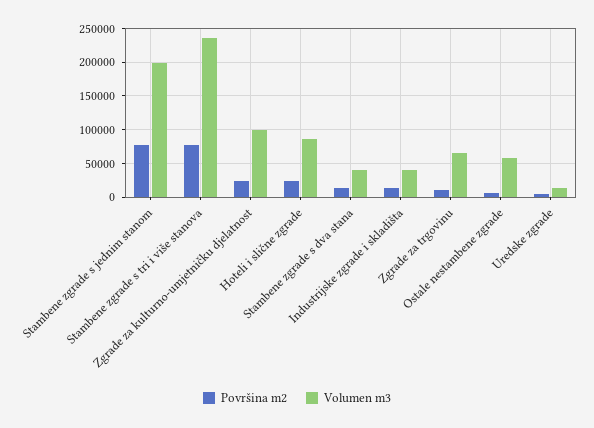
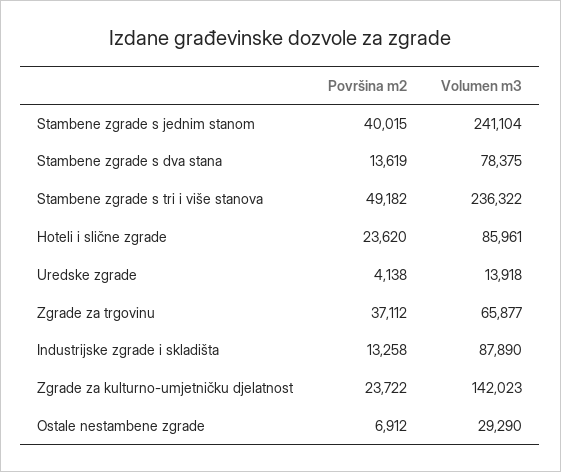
  {
    "Površina m2": {
-     "Stambene zgrade s jednim stanom": 80000,
+     "Stambene zgrade s jednim stanom": 40015,
-     "Stambene zgrade s tri i više stanova": 80000,
+     "Stambene zgrade s tri i više stanova": 49182,
      "Zgrade za kulturno-umjetničku djelatnost": 23722,
      "Hoteli i slične zgrade": 23620,
      "Stambene zgrade s dva stana": 13619,
      "Industrijske zgrade i skladišta": 13258,
-     "Zgrade za trgovinu": 10000,
+     "Zgrade za trgovinu": 37112,
      "Ostale nestambene zgrade": 6912,
      "Uredske zgrade": 4138
    },
    "Volumen m3": {
-     "Stambene zgrade s jednim stanom": 200000,
+     "Stambene zgrade s jednim stanom": 241104,
      "Stambene zgrade s tri i više stanova": 236322,
-     "Zgrade za kulturno-umjetničku djelatnost": 100000,
+     "Zgrade za kulturno-umjetničku djelatnost": 142023,
      "Hoteli i slične zgrade": 85961,
-     "Stambene zgrade s dva stana": 40000,
+     "Stambene zgrade s dva stana": 78375,
-     "Industrijske zgrade i skladišta": 40000,
+     "Industrijske zgrade i skladišta": 87890,
      "Zgrade za trgovinu": 65877,
-     "Ostale nestambene zgrade": 60000,
+     "Ostale nestambene zgrade": 29290,
      "Uredske zgrade": 13918
    }
  }

